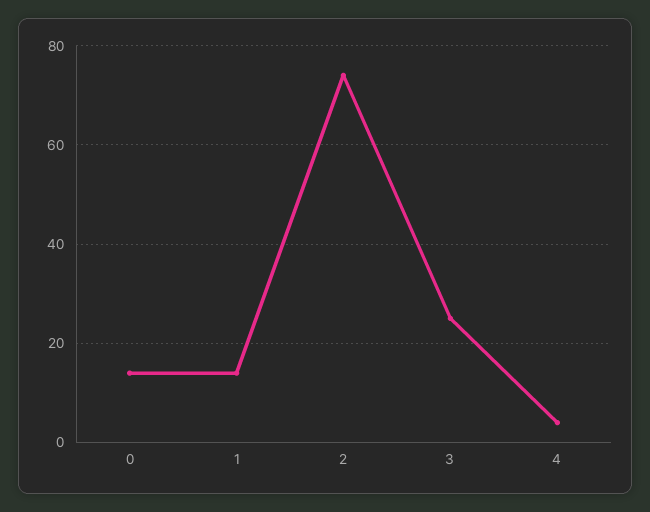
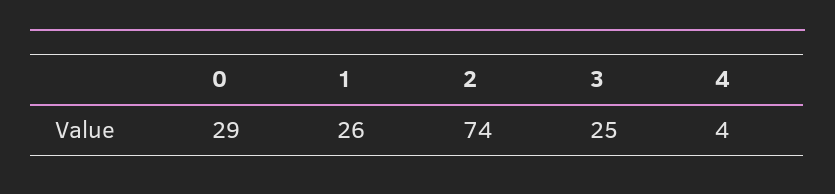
  {
-   "0": 15,
+   "0": 29,
-   "1": 15,
+   "1": 26,
    "2": 74,
    "3": 25,
    "4": 4
  }

